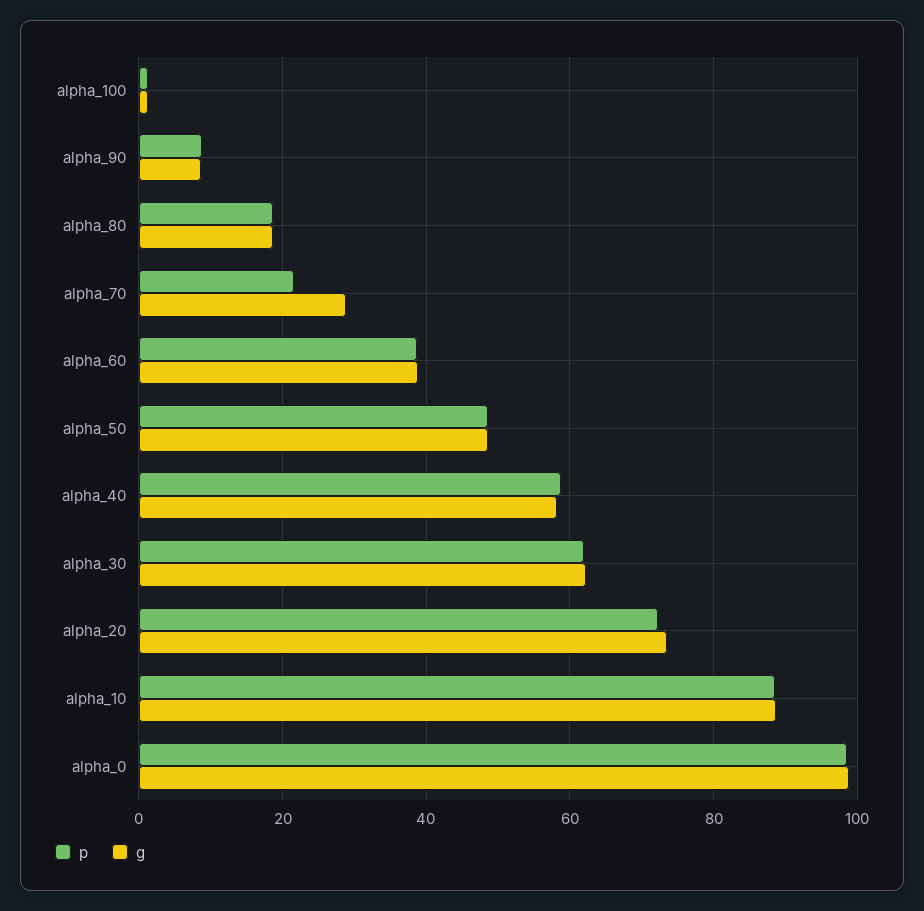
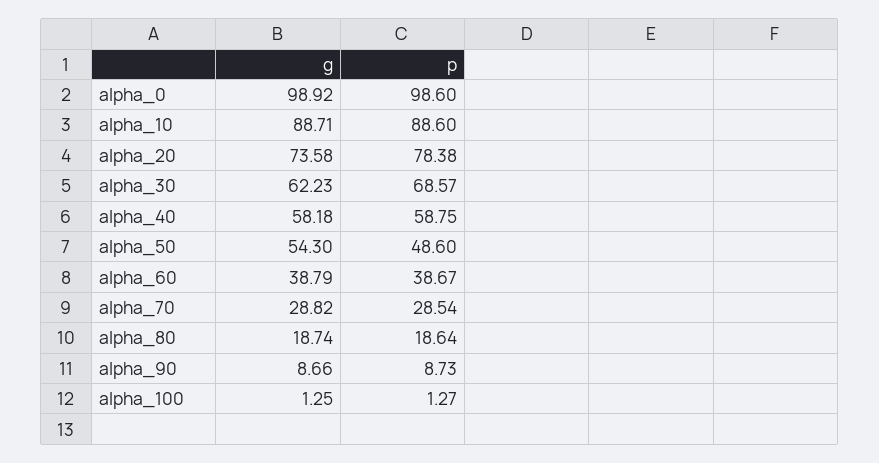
  {
    "p": {
      "alpha_100": 1.27,
      "alpha_90": 8.73,
      "alpha_80": 18.64,
-     "alpha_70": 22,
+     "alpha_70": 28.54,
      "alpha_60": 38.67,
      "alpha_50": 48.6,
      "alpha_40": 58.75,
-     "alpha_30": 62,
+     "alpha_30": 68.57,
-     "alpha_20": 72,
+     "alpha_20": 78.38,
      "alpha_10": 88.6,
      "alpha_0": 98.6
    },
    "g": {
      "alpha_100": 1.25,
      "alpha_90": 8.66,
      "alpha_80": 18.74,
      "alpha_70": 28.82,
      "alpha_60": 38.79,
-     "alpha_50": 48,
+     "alpha_50": 54.3,
      "alpha_40": 58.18,
      "alpha_30": 62.23,
      "alpha_20": 73.58,
      "alpha_10": 88.71,
      "alpha_0": 98.92
    }
  }

